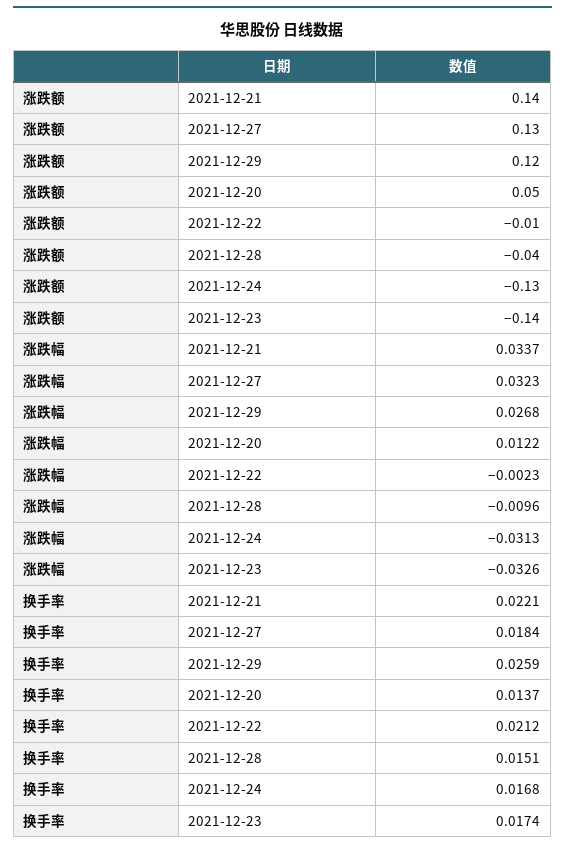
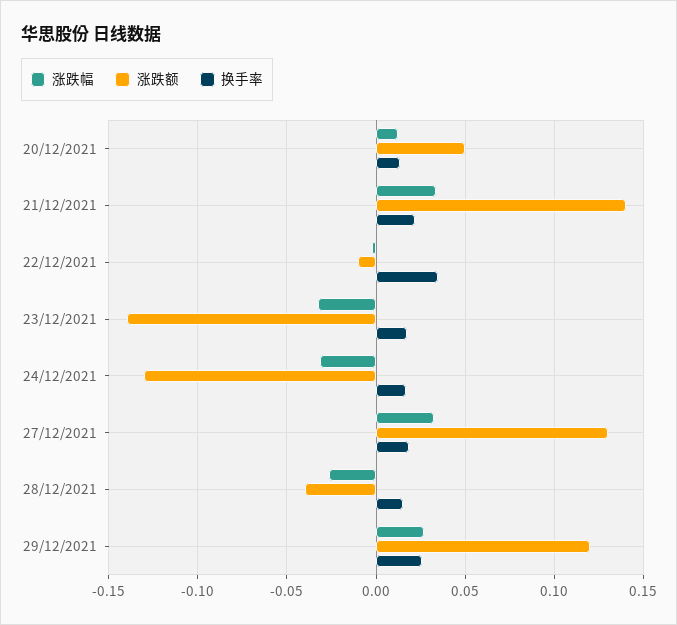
  {
    "涨跌额": {
      "2021-12-21": 0.14,
      "2021-12-27": 0.13,
      "2021-12-29": 0.12,
      "2021-12-20": 0.05,
      "2021-12-22": -0.01,
      "2021-12-28": -0.04,
      "2021-12-24": -0.13,
      "2021-12-23": -0.14
    },
    "涨跌幅": {
      "2021-12-21": 0.0337,
      "2021-12-27": 0.0323,
      "2021-12-29": 0.0268,
      "2021-12-20": 0.0122,
      "2021-12-22": -0.0023,
-     "2021-12-28": -0.0096,
+     "2021-12-28": -0.025,
      "2021-12-24": -0.0313,
      "2021-12-23": -0.0326
    },
    "换手率": {
      "2021-12-21": 0.0221,
      "2021-12-27": 0.0184,
      "2021-12-29": 0.0259,
      "2021-12-20": 0.0137,
-     "2021-12-22": 0.0212,
+     "2021-12-22": 0.035,
      "2021-12-28": 0.0151,
      "2021-12-24": 0.0168,
      "2021-12-23": 0.0174
    }
  }

